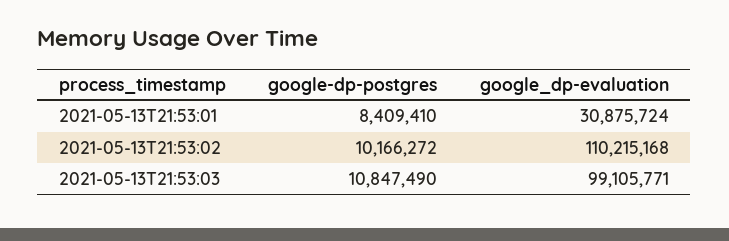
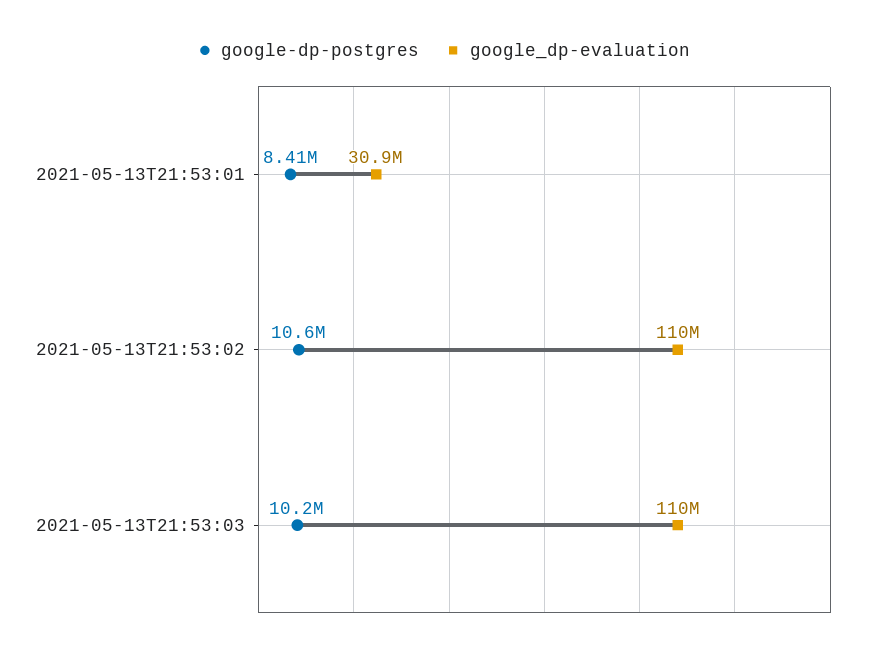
  {
    "google-dp-postgres": {
      "2021-05-13T21:53:01": 8409410,
-     "2021-05-13T21:53:02": 10166272,
+     "2021-05-13T21:53:02": 10600000,
-     "2021-05-13T21:53:03": 10847490
+     "2021-05-13T21:53:03": 10200000
    },
    "google_dp-evaluation": {
      "2021-05-13T21:53:01": 30875724,
      "2021-05-13T21:53:02": 110215168,
-     "2021-05-13T21:53:03": 99105771
+     "2021-05-13T21:53:03": 110000000
    }
  }

